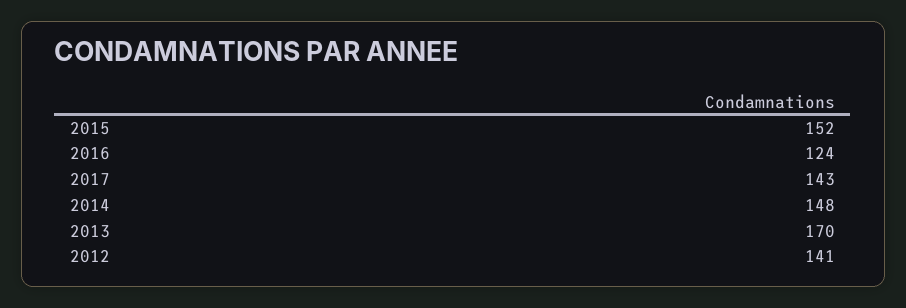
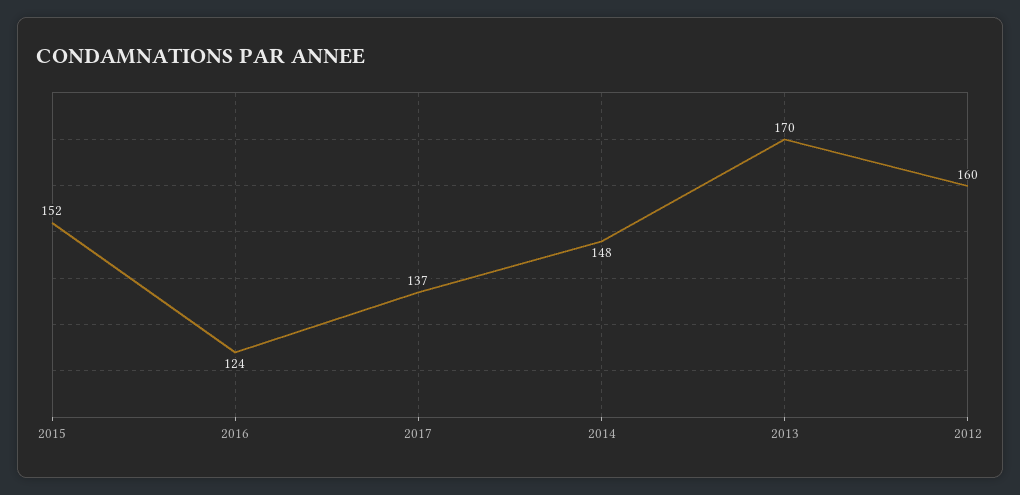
  {
    "2015": 152,
    "2016": 124,
-   "2017": 143,
+   "2017": 137,
    "2014": 148,
    "2013": 170,
-   "2012": 141
+   "2012": 160
  }

